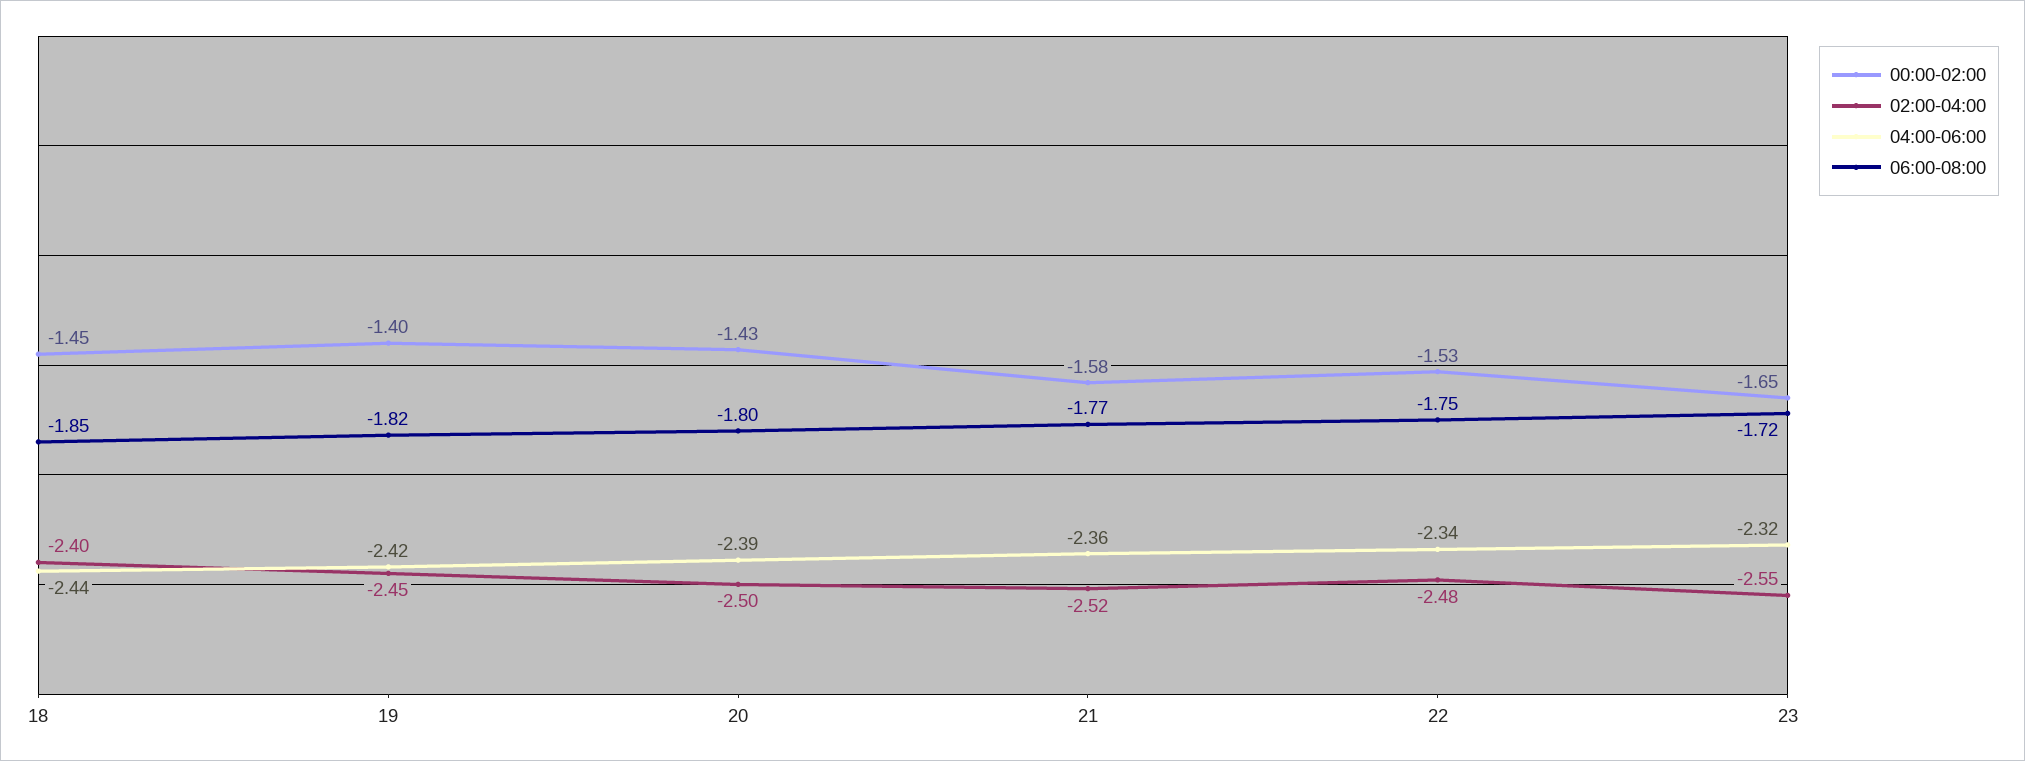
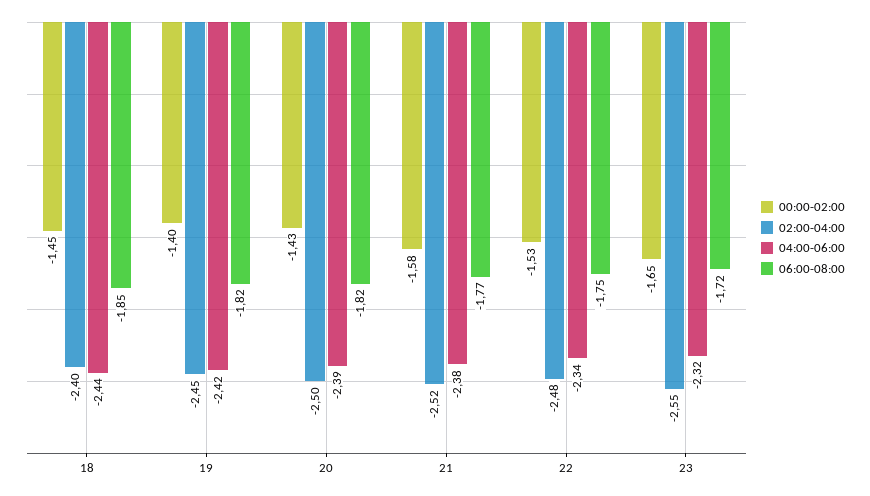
  {
    "00:00-02:00": {
      "18": -1.45,
      "19": -1.4,
      "20": -1.43,
      "21": -1.58,
      "22": -1.53,
      "23": -1.65
    },
    "02:00-04:00": {
      "18": -2.4,
      "19": -2.45,
      "20": -2.5,
      "21": -2.52,
      "22": -2.48,
      "23": -2.55
    },
    "04:00-06:00": {
      "18": -2.44,
      "19": -2.42,
      "20": -2.39,
-     "21": -2.36,
+     "21": -2.38,
      "22": -2.34,
      "23": -2.32
    },
    "06:00-08:00": {
      "18": -1.85,
      "19": -1.82,
-     "20": -1.8,
+     "20": -1.82,
      "21": -1.77,
      "22": -1.75,
      "23": -1.72
    }
  }

